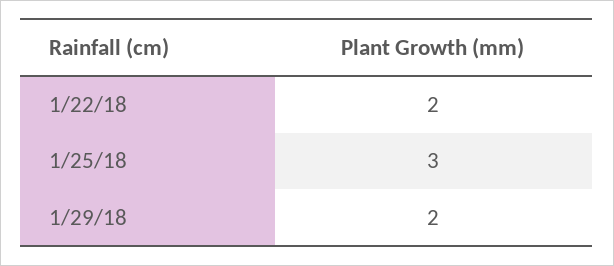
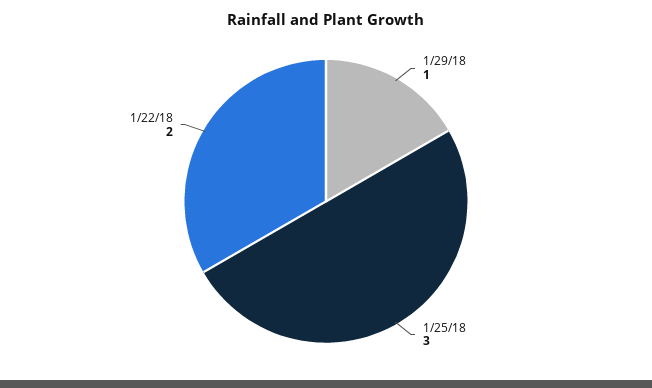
  {
    "1/22/18": 2,
    "1/25/18": 3,
-   "1/29/18": 2
+   "1/29/18": 1
  }

